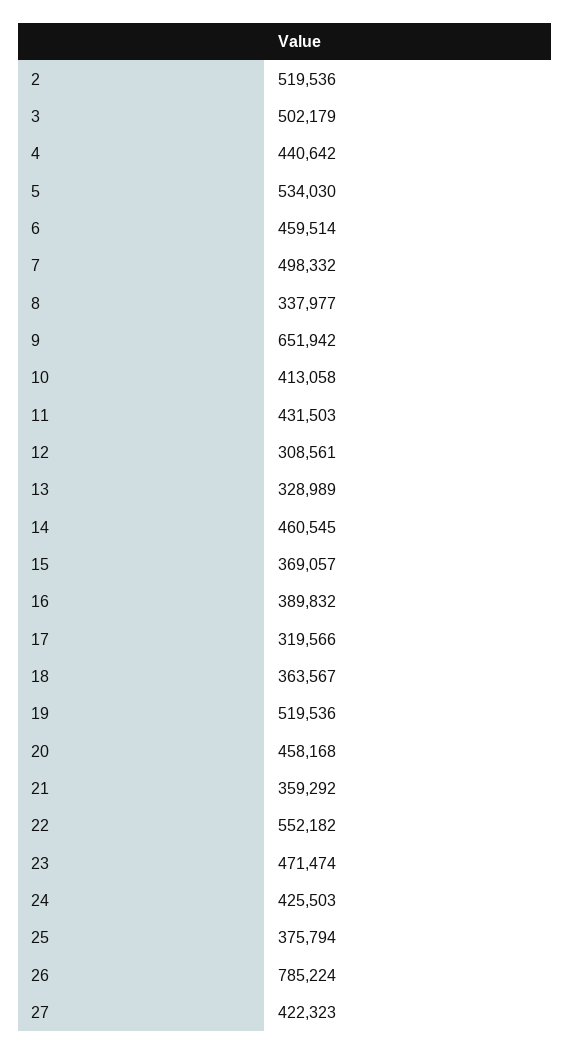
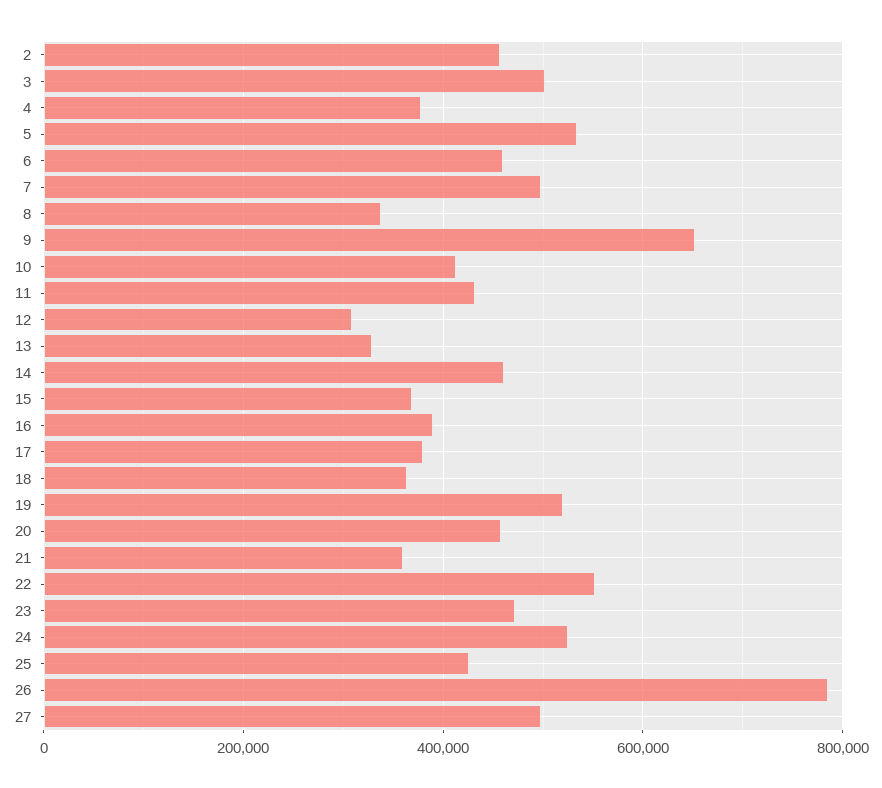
  {
-   "2": 519536,
+   "2": 460000,
    "3": 502179,
-   "4": 440642,
+   "4": 380000,
    "5": 534030,
    "6": 459514,
    "7": 498332,
    "8": 337977,
    "9": 651942,
    "10": 413058,
    "11": 431503,
    "12": 308561,
    "13": 328989,
    "14": 460545,
    "15": 369057,
    "16": 389832,
-   "17": 319566,
+   "17": 380000,
    "18": 363567,
    "19": 519536,
    "20": 458168,
    "21": 359292,
    "22": 552182,
    "23": 471474,
-   "24": 425503,
+   "24": 520000,
-   "25": 375794,
+   "25": 420000,
    "26": 785224,
-   "27": 422323
+   "27": 500000
  }

